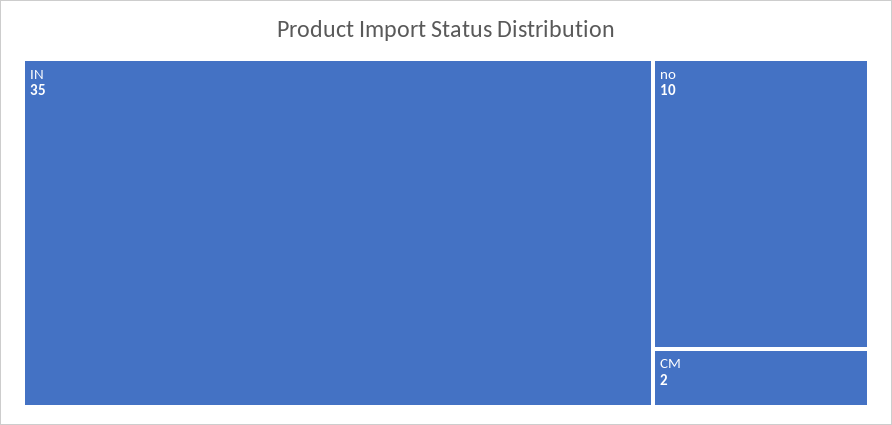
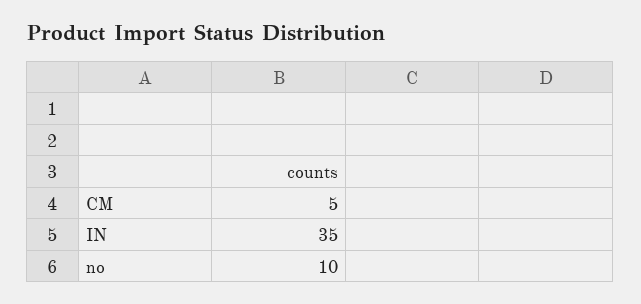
  {
    "IN": 35,
    "no": 10,
-   "CM": 2
+   "CM": 5
  }

